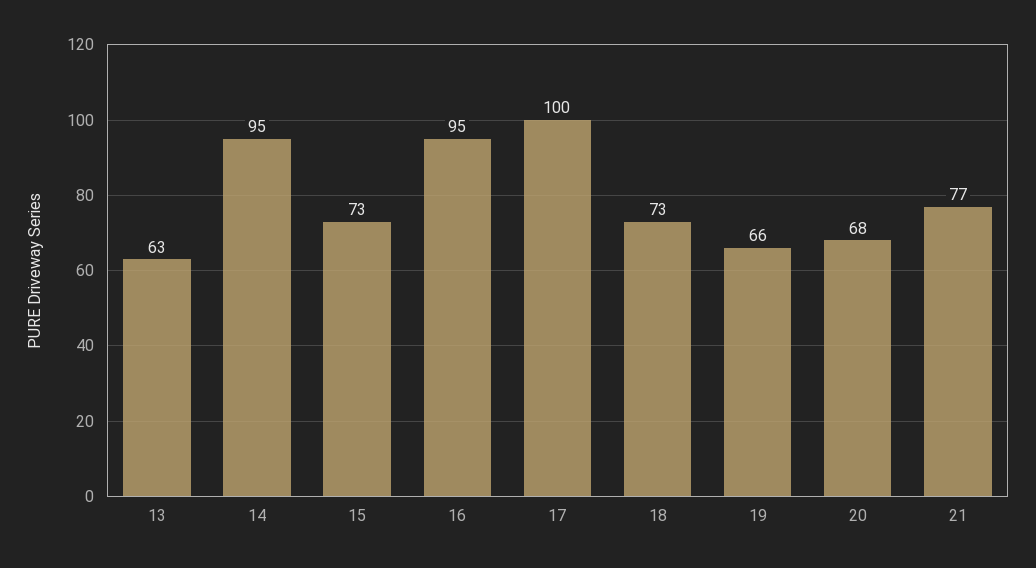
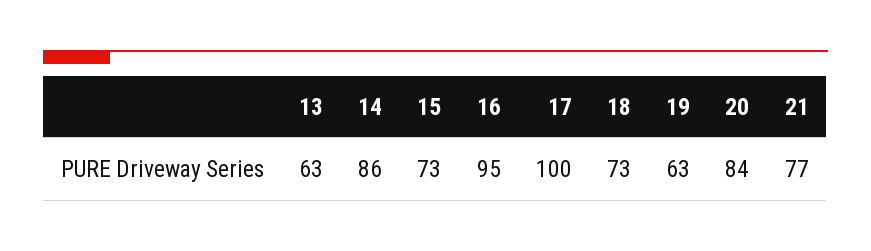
  {
    "13": 63,
-   "14": 95,
+   "14": 86,
    "15": 73,
    "16": 95,
    "17": 100,
    "18": 73,
-   "19": 66,
+   "19": 63,
-   "20": 68,
+   "20": 84,
    "21": 77
  }

